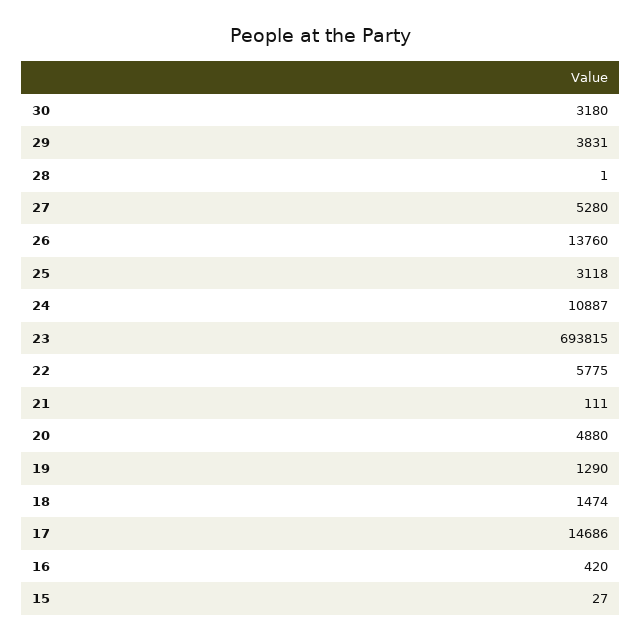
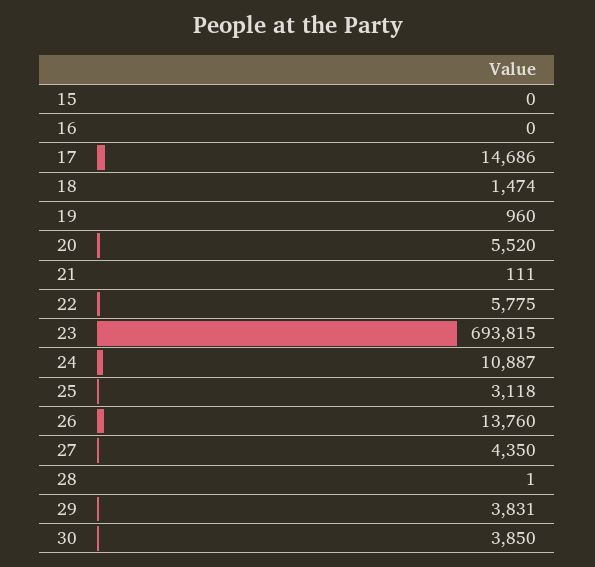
  {
-   "30": 3180,
+   "30": 3850,
    "29": 3831,
    "28": 1,
-   "27": 5280,
+   "27": 4350,
    "26": 13760,
    "25": 3118,
    "24": 10887,
    "23": 693815,
    "22": 5775,
    "21": 111,
-   "20": 4880,
+   "20": 5520,
-   "19": 1290,
+   "19": 960,
    "18": 1474,
    "17": 14686,
-   "16": 420,
+   "16": 0,
-   "15": 27
+   "15": 0
  }

